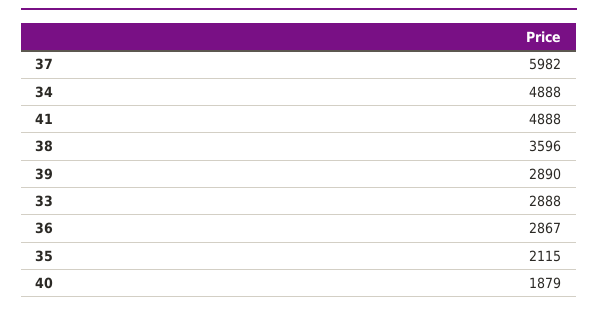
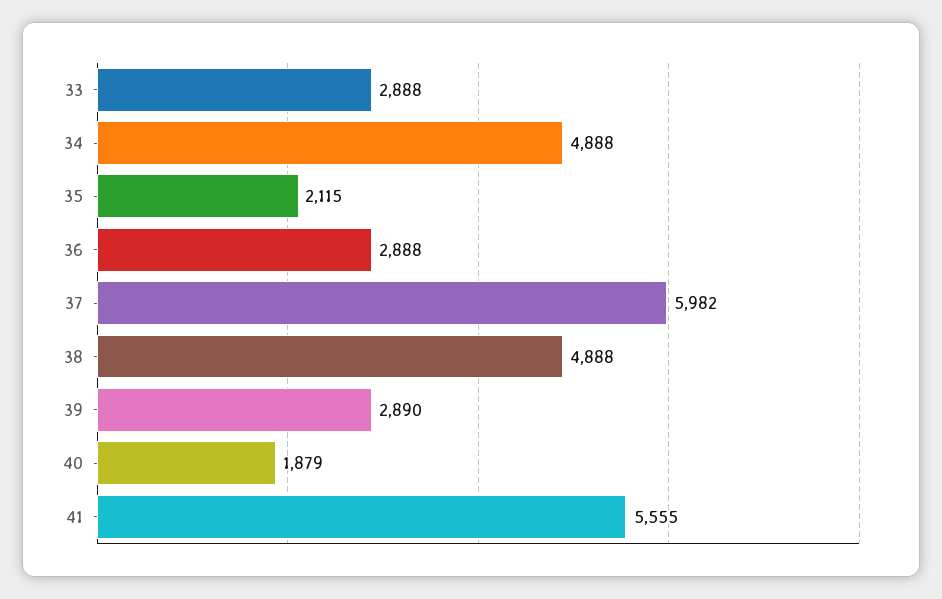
  {
    "37": 5982,
    "34": 4888,
-   "41": 4888,
+   "41": 5555,
-   "38": 3596,
+   "38": 4888,
    "39": 2890,
    "33": 2888,
-   "36": 2867,
+   "36": 2888,
    "35": 2115,
    "40": 1879
  }

